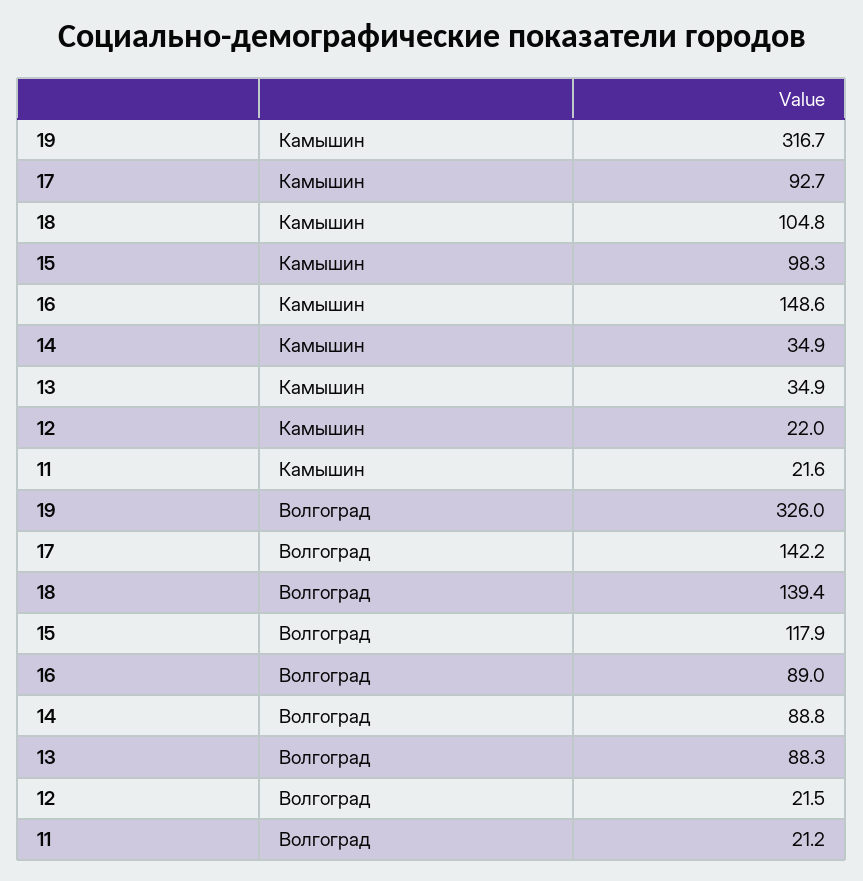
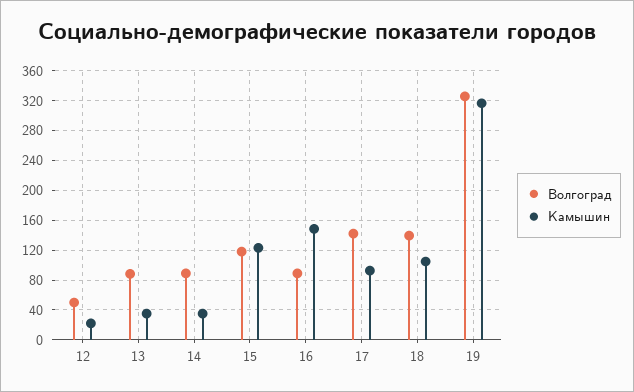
  {
    "Камышин": {
      "19": 316.7,
      "17": 92.7,
      "18": 104.8,
-     "15": 98.3,
+     "15": 120,
      "16": 148.6,
      "14": 34.9,
      "13": 34.9,
-     "12": 22,
+     "12": 22
-     "11": 21.6
    },
    "Волгоград": {
      "19": 326,
      "17": 142.2,
      "18": 139.4,
      "15": 117.9,
      "16": 89,
      "14": 88.8,
      "13": 88.3,
-     "12": 21.5,
+     "12": 50
-     "11": 21.2
    }
  }

